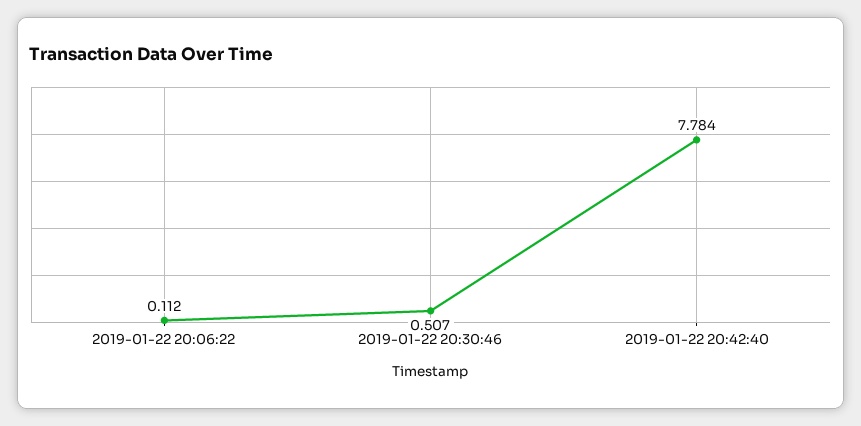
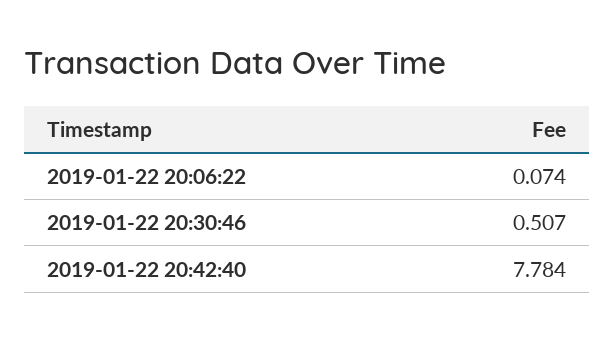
  {
-   "2019-01-22 20:06:22": 0.112,
+   "2019-01-22 20:06:22": 0.074,
    "2019-01-22 20:30:46": 0.507,
    "2019-01-22 20:42:40": 7.784
  }

